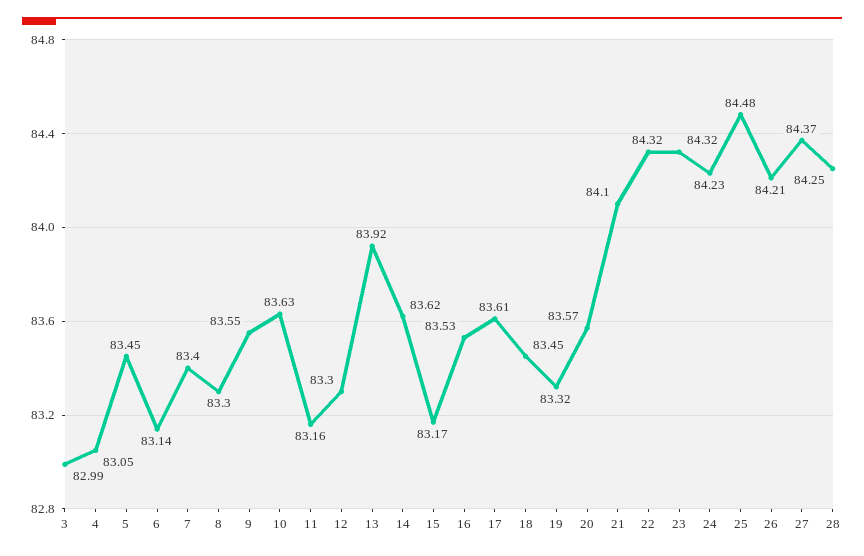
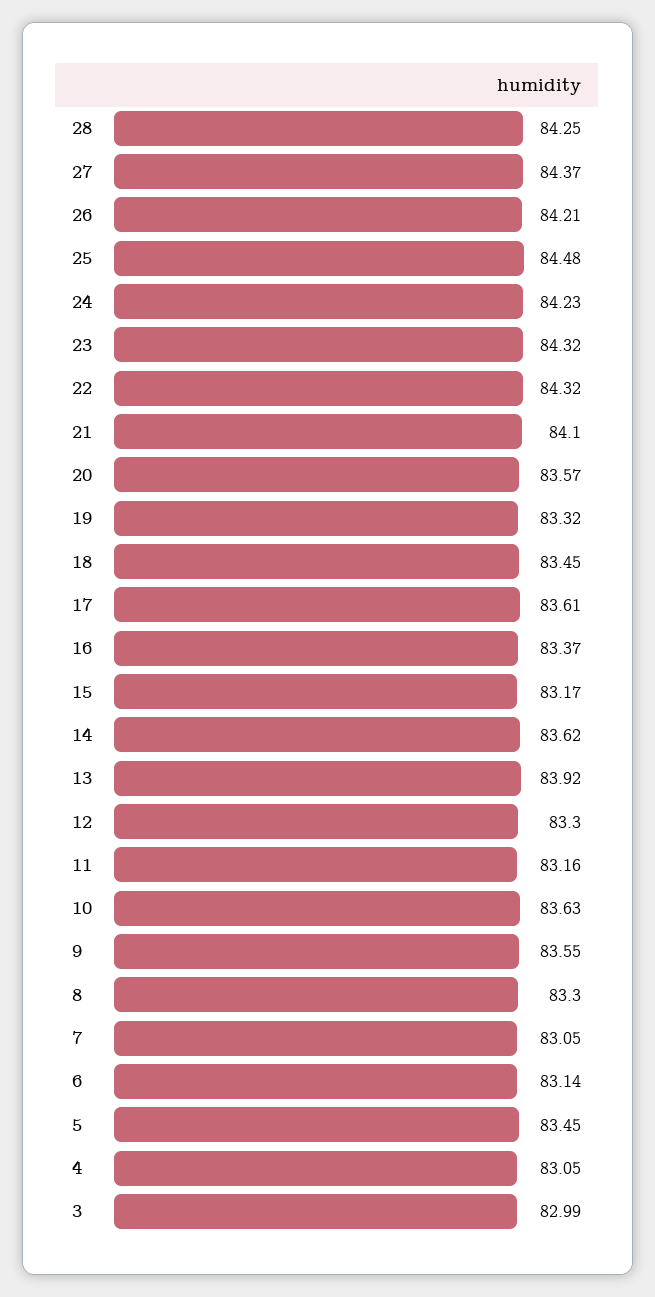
  {
    "3": 82.99,
    "4": 83.05,
    "5": 83.45,
    "6": 83.14,
-   "7": 83.4,
+   "7": 83.05,
    "8": 83.3,
    "9": 83.55,
    "10": 83.63,
    "11": 83.16,
    "12": 83.3,
    "13": 83.92,
    "14": 83.62,
    "15": 83.17,
-   "16": 83.53,
+   "16": 83.37,
    "17": 83.61,
    "18": 83.45,
    "19": 83.32,
    "20": 83.57,
    "21": 84.1,
    "22": 84.32,
    "23": 84.32,
    "24": 84.23,
    "25": 84.48,
    "26": 84.21,
    "27": 84.37,
    "28": 84.25
  }

